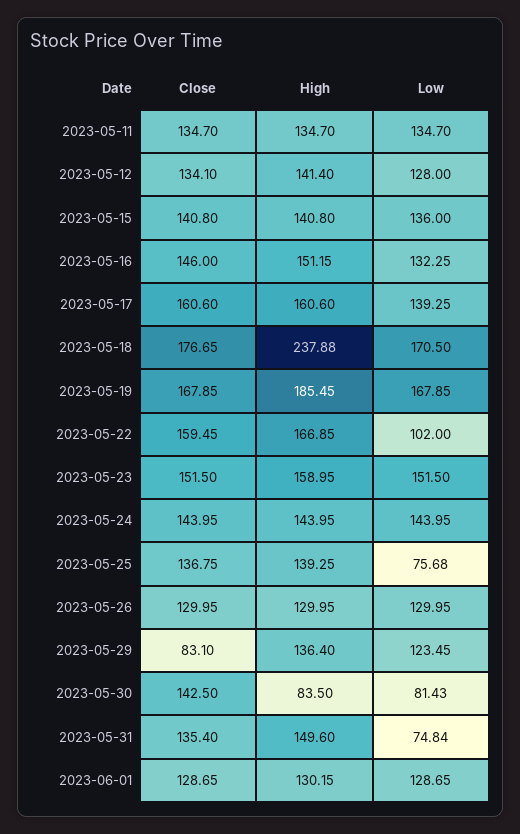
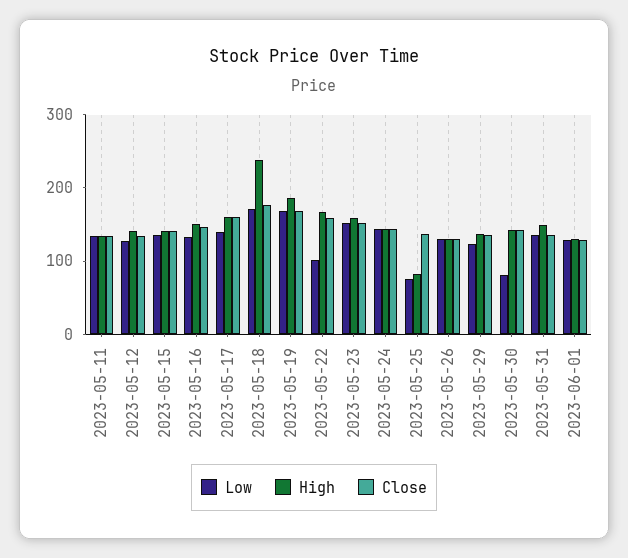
  {
    "Close": {
      "2023-05-11": 134.7,
      "2023-05-12": 134.1,
      "2023-05-15": 140.8,
      "2023-05-16": 146,
      "2023-05-17": 160.6,
      "2023-05-18": 176.65,
      "2023-05-19": 167.85,
      "2023-05-22": 159.45,
      "2023-05-23": 151.5,
      "2023-05-24": 143.95,
      "2023-05-25": 136.75,
      "2023-05-26": 129.95,
-     "2023-05-29": 83.1,
+     "2023-05-29": 140,
      "2023-05-30": 142.5,
      "2023-05-31": 135.4,
      "2023-06-01": 128.65
    },
    "High": {
      "2023-05-11": 134.7,
      "2023-05-12": 141.4,
      "2023-05-15": 140.8,
      "2023-05-16": 151.15,
      "2023-05-17": 160.6,
      "2023-05-18": 237.88,
      "2023-05-19": 185.45,
      "2023-05-22": 166.85,
      "2023-05-23": 158.95,
      "2023-05-24": 143.95,
-     "2023-05-25": 139.25,
+     "2023-05-25": 80,
      "2023-05-26": 129.95,
      "2023-05-29": 136.4,
-     "2023-05-30": 83.5,
+     "2023-05-30": 140,
      "2023-05-31": 149.6,
      "2023-06-01": 130.15
    },
    "Low": {
      "2023-05-11": 134.7,
      "2023-05-12": 128,
      "2023-05-15": 136,
      "2023-05-16": 132.25,
      "2023-05-17": 139.25,
      "2023-05-18": 170.5,
      "2023-05-19": 167.85,
      "2023-05-22": 102,
      "2023-05-23": 151.5,
      "2023-05-24": 143.95,
      "2023-05-25": 75.68,
      "2023-05-26": 129.95,
      "2023-05-29": 123.45,
      "2023-05-30": 81.43,
-     "2023-05-31": 74.84,
+     "2023-05-31": 140,
      "2023-06-01": 128.65
    }
  }

